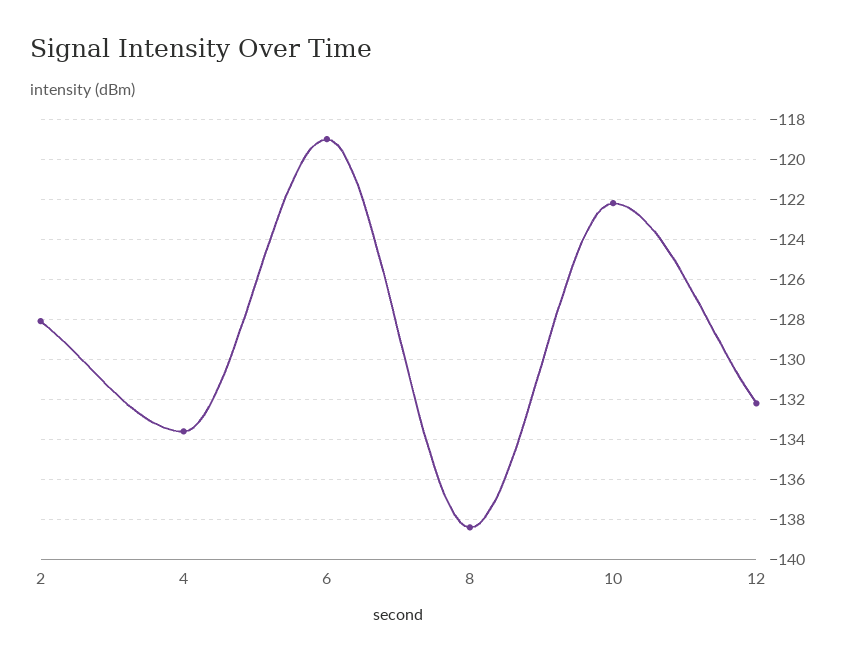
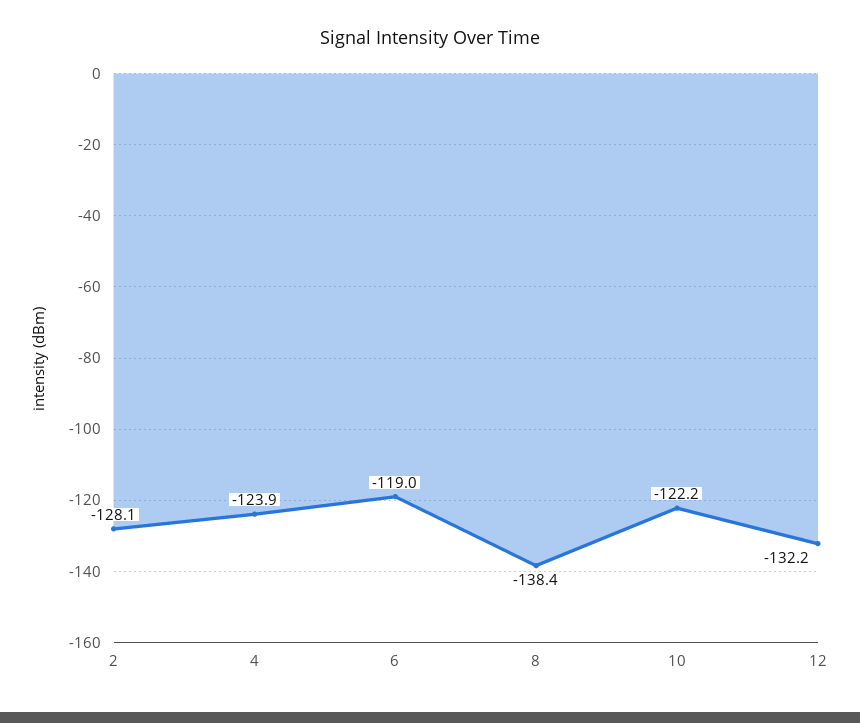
  {
    "2": -128.1,
-   "4": -133.5,
+   "4": -123.9,
    "6": -119,
    "8": -138.4,
    "10": -122.2,
    "12": -132.2
  }

